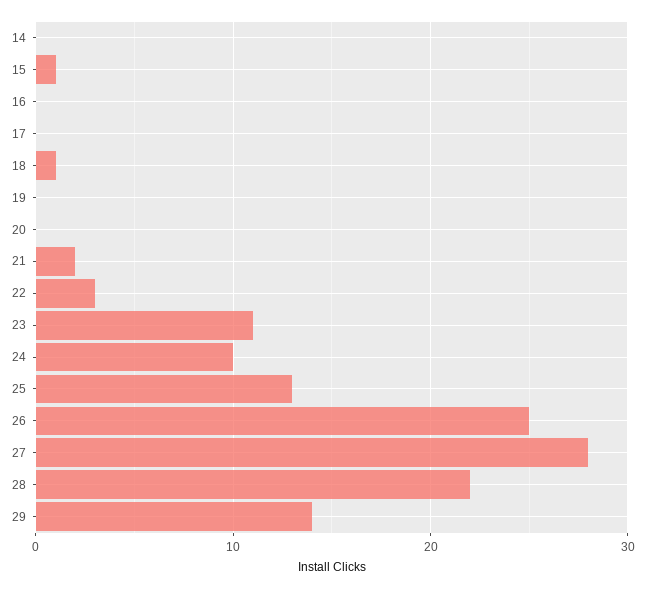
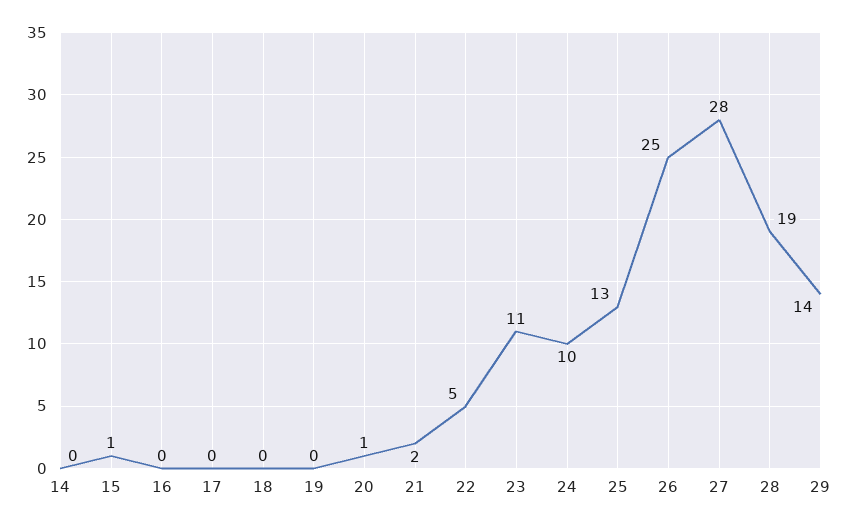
  {
    "14": 0,
    "15": 1,
    "16": 0,
    "17": 0,
-   "18": 1,
+   "18": 0,
    "19": 0,
-   "20": 0,
+   "20": 1,
    "21": 2,
-   "22": 3,
+   "22": 5,
    "23": 11,
    "24": 10,
    "25": 13,
    "26": 25,
    "27": 28,
-   "28": 22,
+   "28": 19,
    "29": 14
  }

